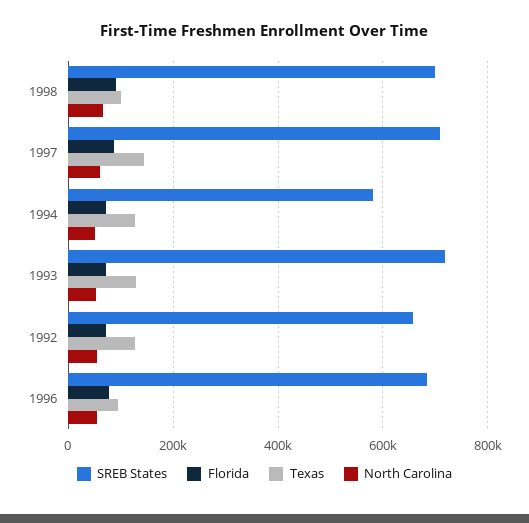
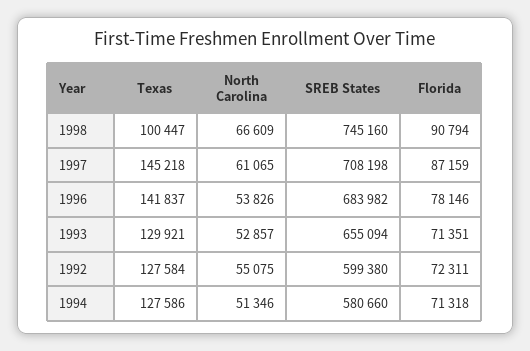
  {
    "SREB States": {
-     "1998": 700000,
+     "1998": 745160,
      "1997": 708198,
      "1994": 580660,
-     "1993": 720000,
+     "1993": 655094,
-     "1992": 660000,
+     "1992": 599380,
      "1996": 683982
    },
    "Florida": {
      "1998": 90794,
      "1997": 87159,
      "1994": 71318,
      "1993": 71351,
      "1992": 72311,
      "1996": 78146
    },
    "Texas": {
      "1998": 100447,
      "1997": 145218,
      "1994": 127586,
      "1993": 129921,
      "1992": 127584,
-     "1996": 100000
+     "1996": 141837
    },
    "North Carolina": {
      "1998": 66609,
      "1997": 61065,
      "1994": 51346,
      "1993": 52857,
      "1992": 55075,
      "1996": 53826
    }
  }

